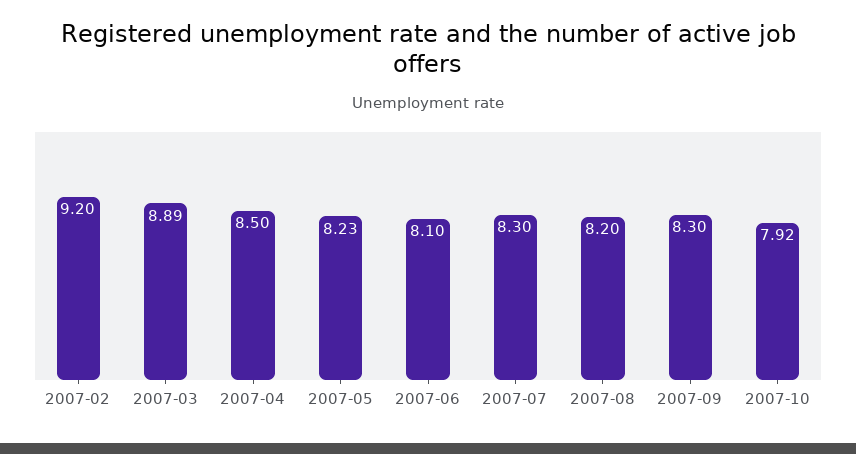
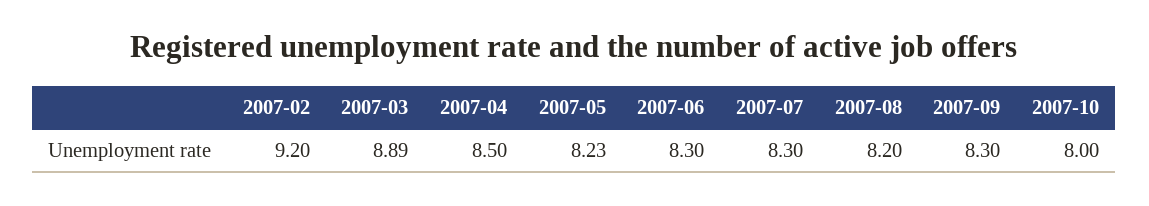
  {
    "2007-02": 9.2,
    "2007-03": 8.89,
    "2007-04": 8.5,
    "2007-05": 8.23,
-   "2007-06": 8.1,
+   "2007-06": 8.3,
    "2007-07": 8.3,
    "2007-08": 8.2,
    "2007-09": 8.3,
-   "2007-10": 7.92
+   "2007-10": 8
  }

